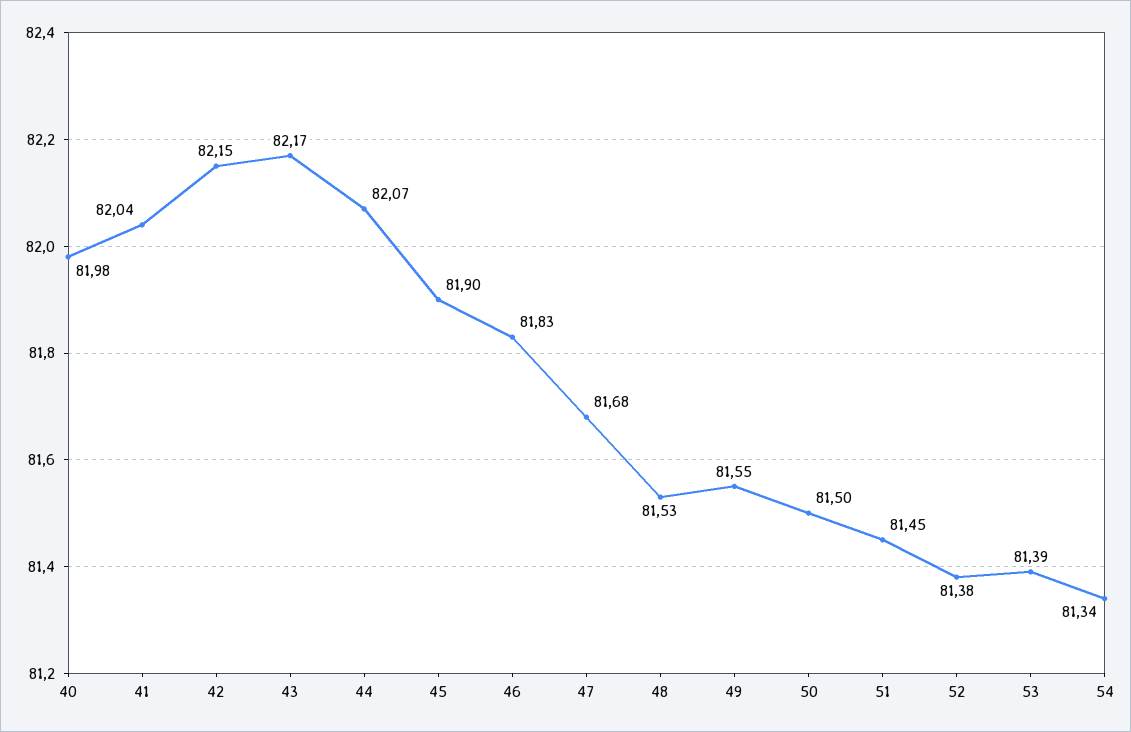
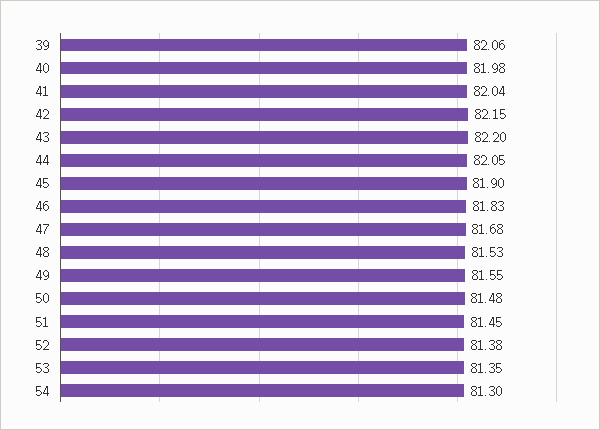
  {
    "40": 81.98,
    "41": 82.04,
    "42": 82.15,
-   "43": 82.17,
+   "43": 82.2,
-   "44": 82.07,
+   "44": 82.05,
    "45": 81.9,
    "46": 81.83,
    "47": 81.68,
    "48": 81.53,
    "49": 81.55,
-   "50": 81.5,
+   "50": 81.48,
    "51": 81.45,
    "52": 81.38,
-   "53": 81.39,
+   "53": 81.35,
-   "54": 81.34
+   "54": 81.3,
+   "39": 82.06
  }

